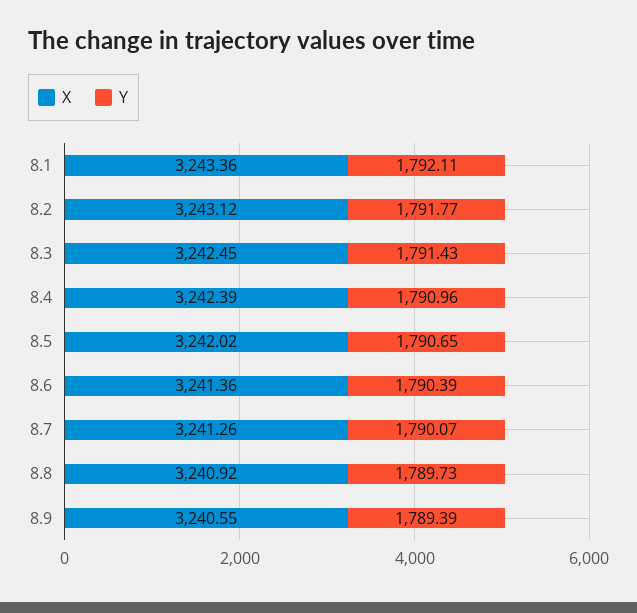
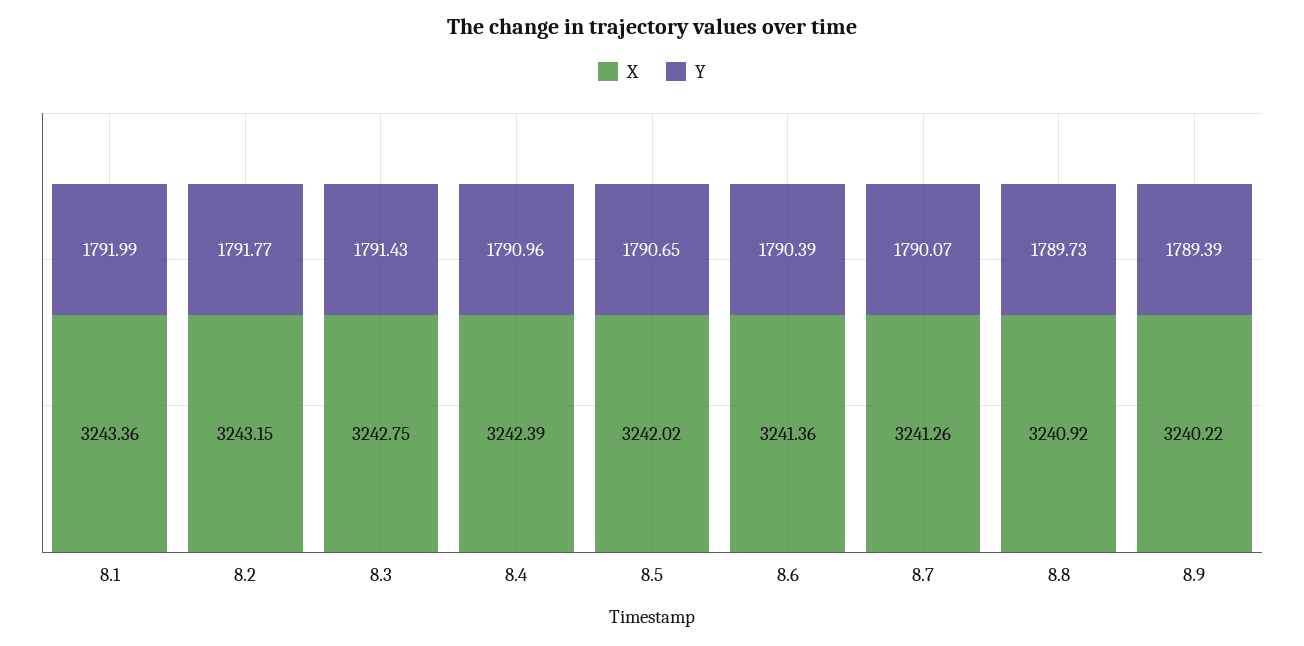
  {
    "X": {
      "8.1": 3243.36,
-     "8.2": 3243.12,
+     "8.2": 3243.15,
-     "8.3": 3242.45,
+     "8.3": 3242.75,
      "8.4": 3242.39,
      "8.5": 3242.02,
      "8.6": 3241.36,
      "8.7": 3241.26,
      "8.8": 3240.92,
-     "8.9": 3240.55
+     "8.9": 3240.22
    },
    "Y": {
-     "8.1": 1792.11,
+     "8.1": 1791.99,
      "8.2": 1791.77,
      "8.3": 1791.43,
      "8.4": 1790.96,
      "8.5": 1790.65,
      "8.6": 1790.39,
      "8.7": 1790.07,
      "8.8": 1789.73,
      "8.9": 1789.39
    }
  }

